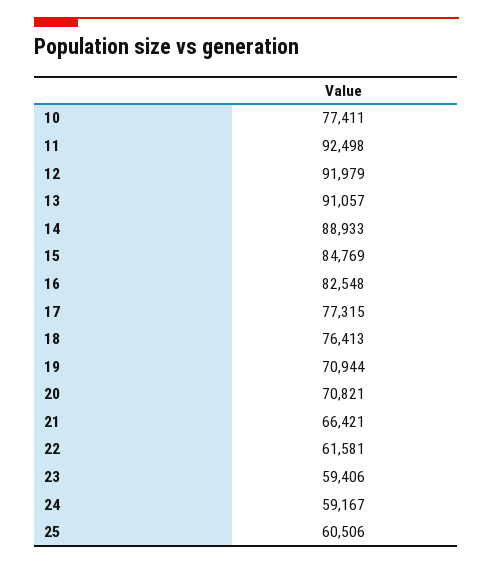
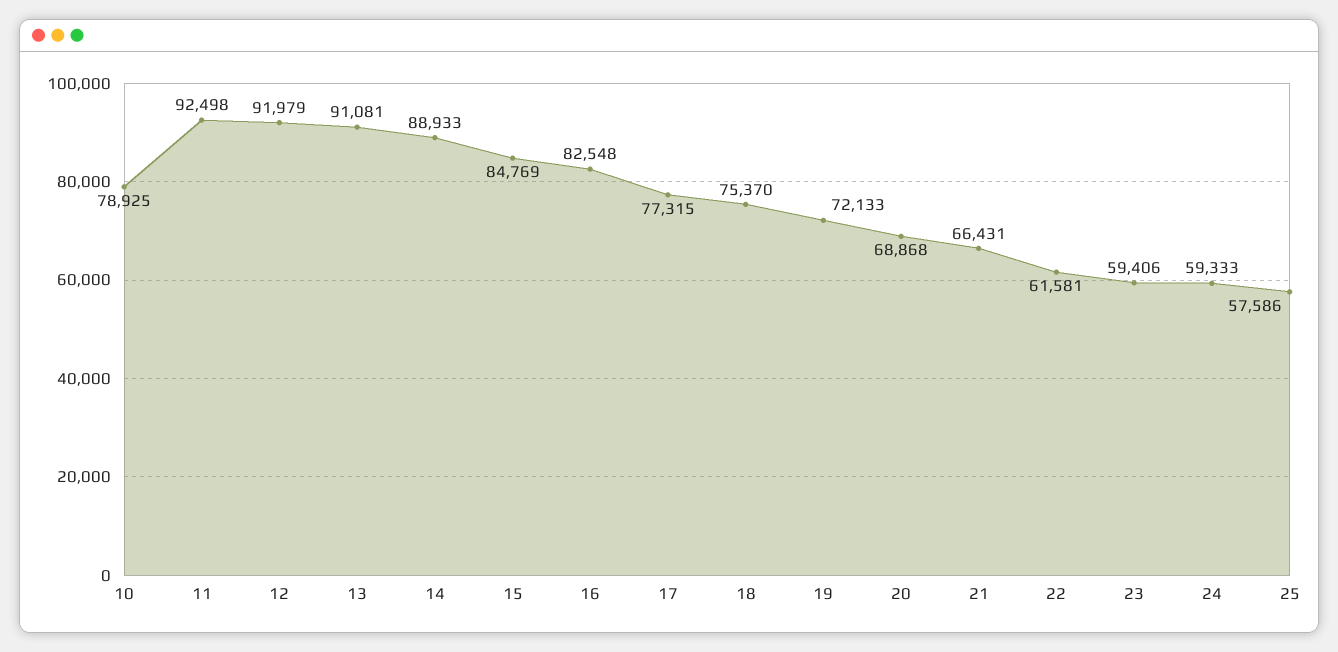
  {
-   "10": 77411,
+   "10": 78925,
    "11": 92498,
    "12": 91979,
-   "13": 91057,
+   "13": 91081,
    "14": 88933,
    "15": 84769,
    "16": 82548,
    "17": 77315,
-   "18": 76413,
+   "18": 75370,
-   "19": 70944,
+   "19": 72133,
-   "20": 70821,
+   "20": 68868,
-   "21": 66421,
+   "21": 66431,
    "22": 61581,
    "23": 59406,
-   "24": 59167,
+   "24": 59333,
-   "25": 60506
+   "25": 57586
  }

